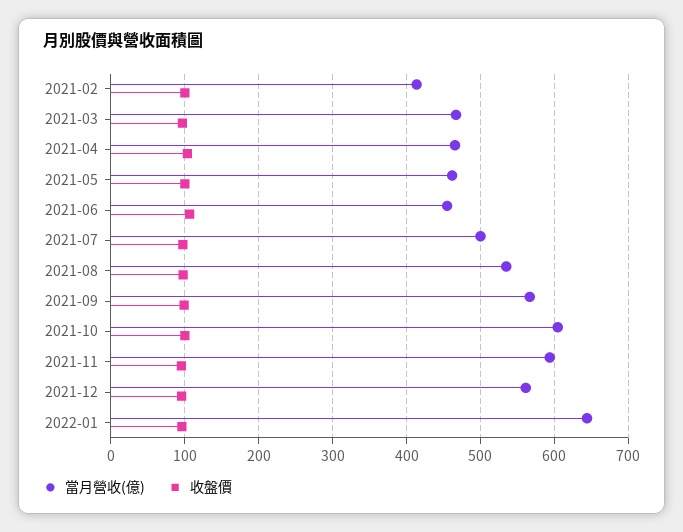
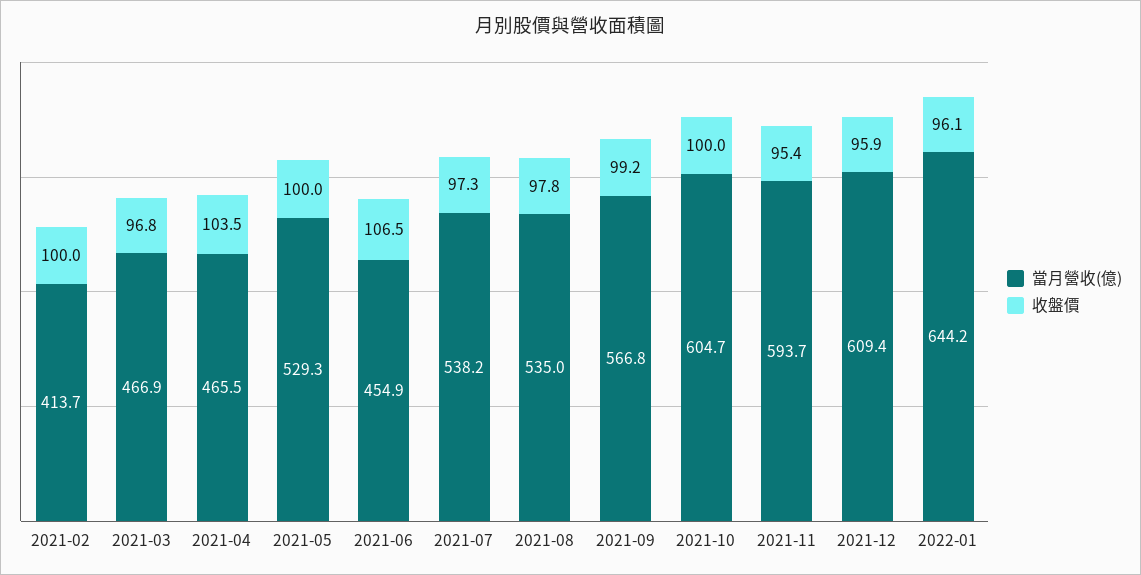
  {
    "當月營收(億)": {
      "2021-02": 413.7,
      "2021-03": 466.9,
      "2021-04": 465.5,
-     "2021-05": 460,
+     "2021-05": 529.3,
      "2021-06": 454.9,
-     "2021-07": 500,
+     "2021-07": 538.2,
      "2021-08": 535,
      "2021-09": 566.8,
      "2021-10": 604.7,
      "2021-11": 593.7,
-     "2021-12": 560,
+     "2021-12": 609.4,
      "2022-01": 644.2
    },
    "收盤價": {
      "2021-02": 100,
      "2021-03": 96.8,
      "2021-04": 103.5,
      "2021-05": 100,
      "2021-06": 106.5,
      "2021-07": 97.3,
      "2021-08": 97.8,
      "2021-09": 99.2,
      "2021-10": 100,
      "2021-11": 95.4,
      "2021-12": 95.9,
      "2022-01": 96.1
    }
  }

